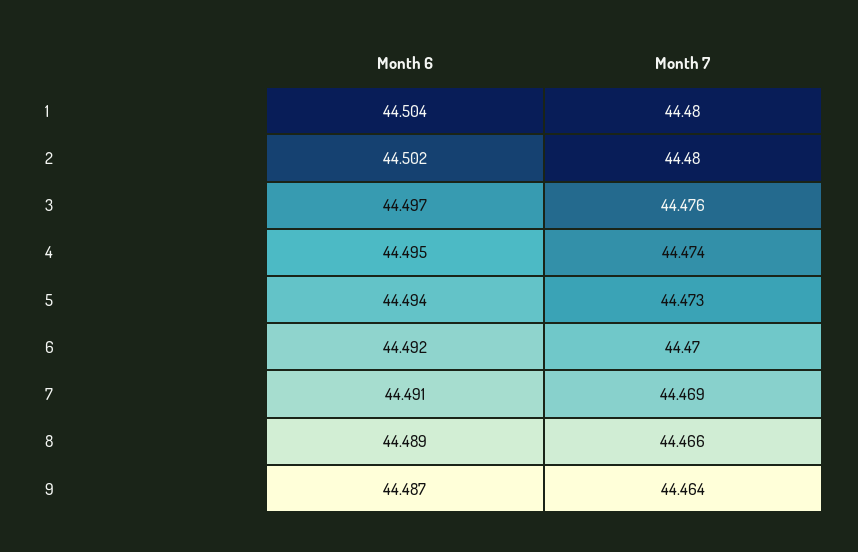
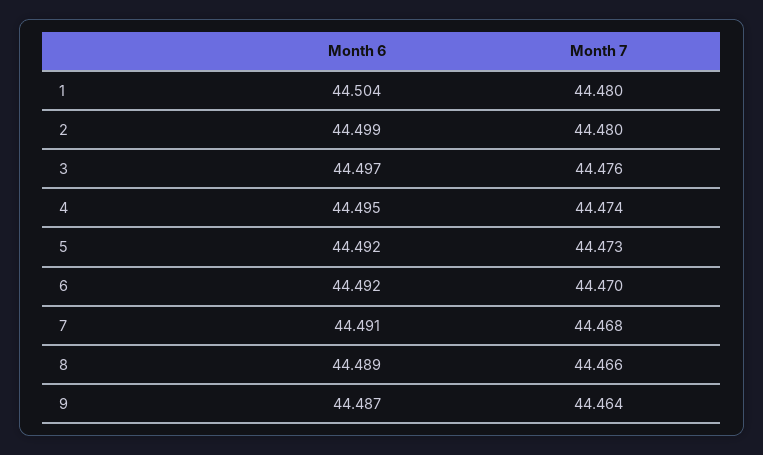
  {
    "Month 6": {
      "1": 44.504,
-     "2": 44.502,
+     "2": 44.499,
      "3": 44.497,
      "4": 44.495,
-     "5": 44.494,
+     "5": 44.492,
      "6": 44.492,
      "7": 44.491,
      "8": 44.489,
      "9": 44.487
    },
    "Month 7": {
      "1": 44.48,
      "2": 44.48,
      "3": 44.476,
      "4": 44.474,
      "5": 44.473,
      "6": 44.47,
-     "7": 44.469,
+     "7": 44.468,
      "8": 44.466,
      "9": 44.464
    }
  }

